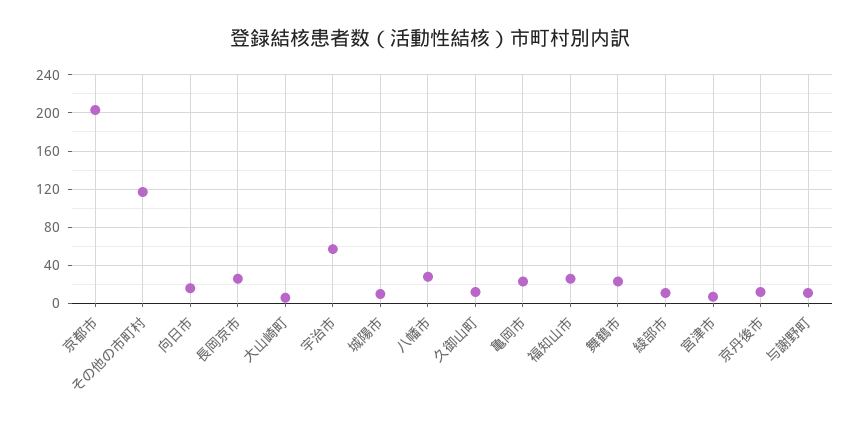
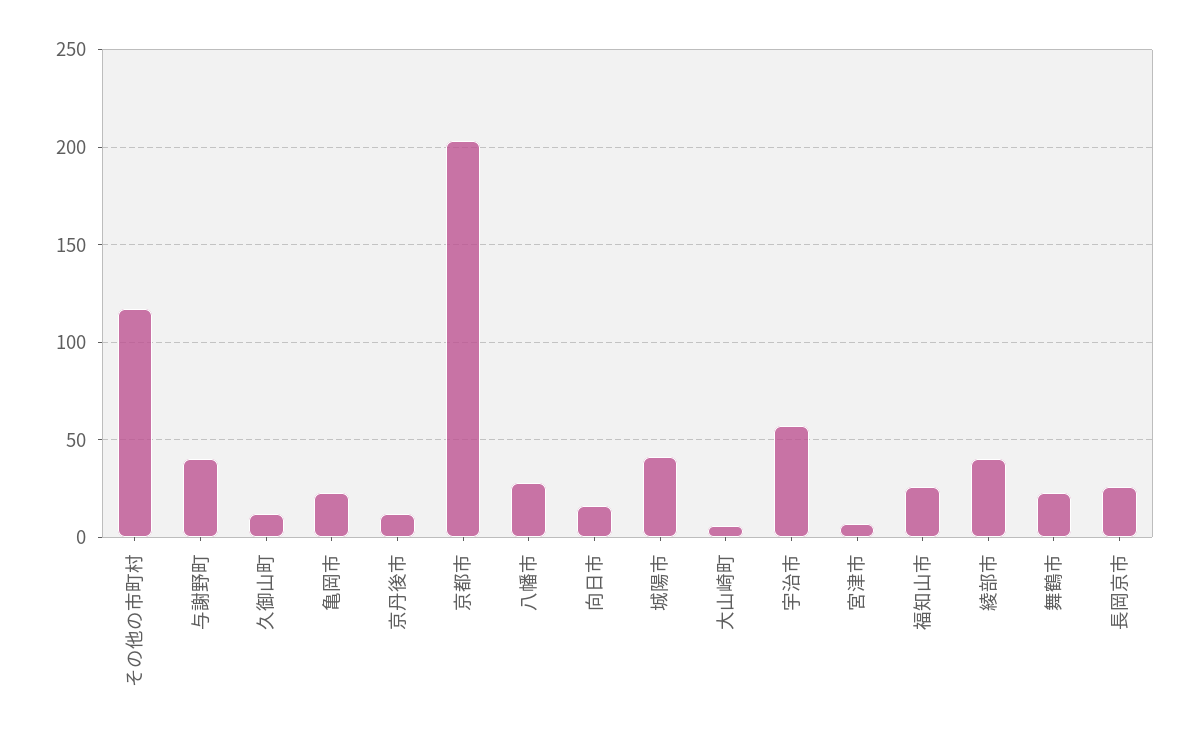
  {
    "京都市": 205,
    "その他の市町村": 115,
    "向日市": 15,
    "長岡京市": 25,
    "大山崎町": 5,
    "宇治市": 55,
-   "城陽市": 10,
+   "城陽市": 40,
    "八幡市": 30,
    "久御山町": 10,
    "亀岡市": 25,
    "福知山市": 25,
    "舞鶴市": 25,
-   "綾部市": 10,
+   "綾部市": 40,
    "宮津市": 5,
    "京丹後市": 10,
-   "与謝野町": 10
+   "与謝野町": 40
  }

